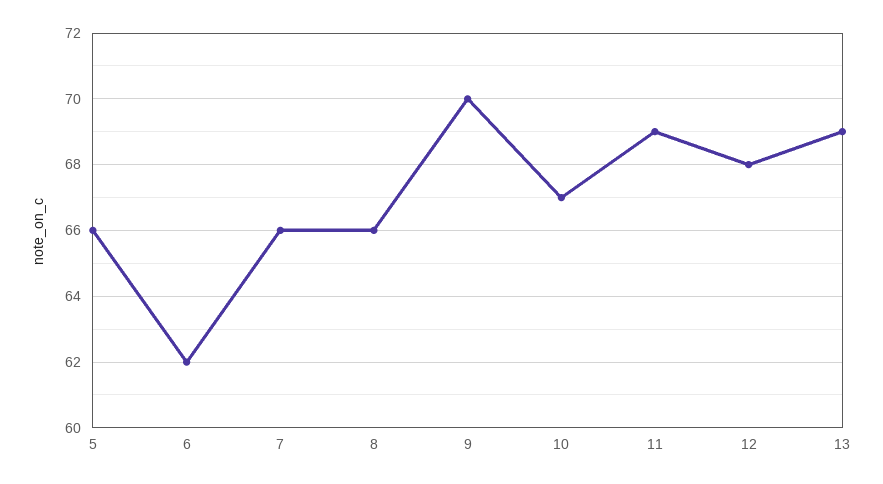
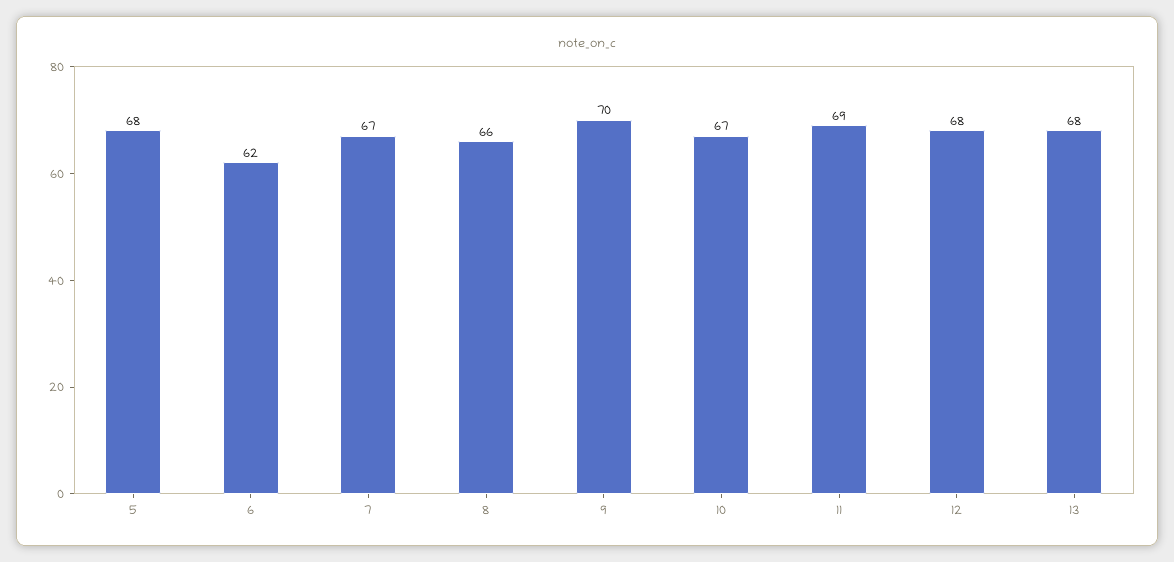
  {
-   "5": 66,
+   "5": 68,
    "6": 62,
-   "7": 66,
+   "7": 67,
    "8": 66,
    "9": 70,
    "10": 67,
    "11": 69,
    "12": 68,
-   "13": 69
+   "13": 68
  }

